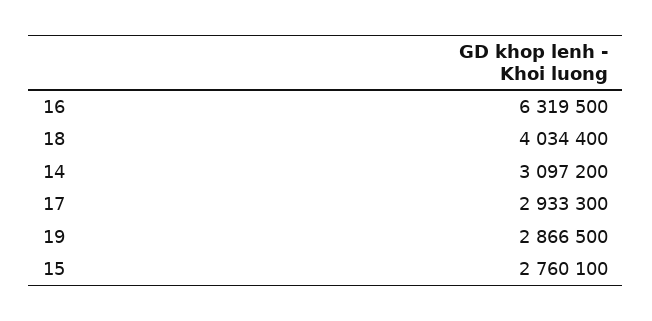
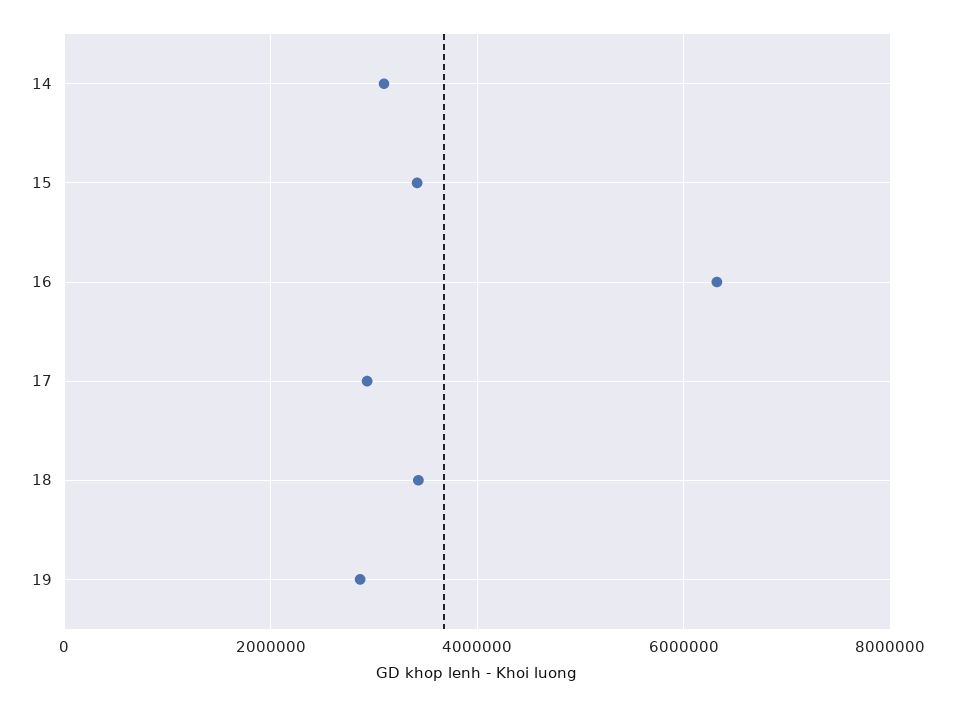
  {
    "16": 6319500,
-   "18": 4034400,
+   "18": 3400000,
    "14": 3097200,
    "17": 2933300,
    "19": 2866500,
-   "15": 2760100
+   "15": 3400000
  }

